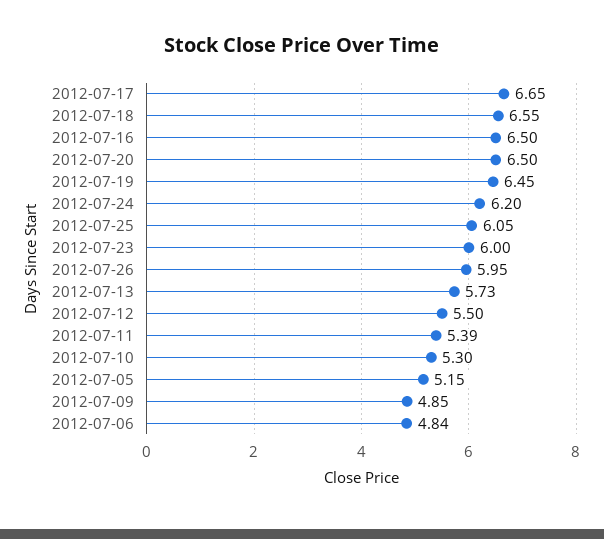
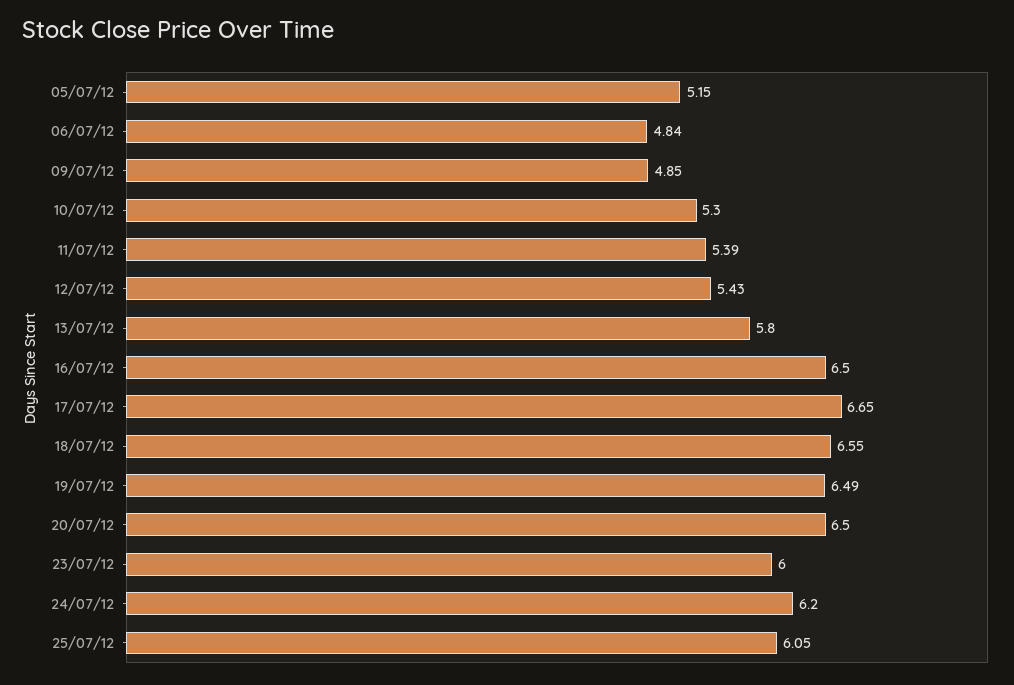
  {
    "2012-07-17": 6.65,
    "2012-07-18": 6.55,
    "2012-07-16": 6.5,
    "2012-07-20": 6.5,
-   "2012-07-19": 6.45,
+   "2012-07-19": 6.49,
    "2012-07-24": 6.2,
    "2012-07-25": 6.05,
    "2012-07-23": 6,
-   "2012-07-26": 5.95,
-   "2012-07-13": 5.73,
+   "2012-07-13": 5.8,
-   "2012-07-12": 5.5,
+   "2012-07-12": 5.43,
    "2012-07-11": 5.39,
    "2012-07-10": 5.3,
    "2012-07-05": 5.15,
    "2012-07-09": 4.85,
    "2012-07-06": 4.84
  }

